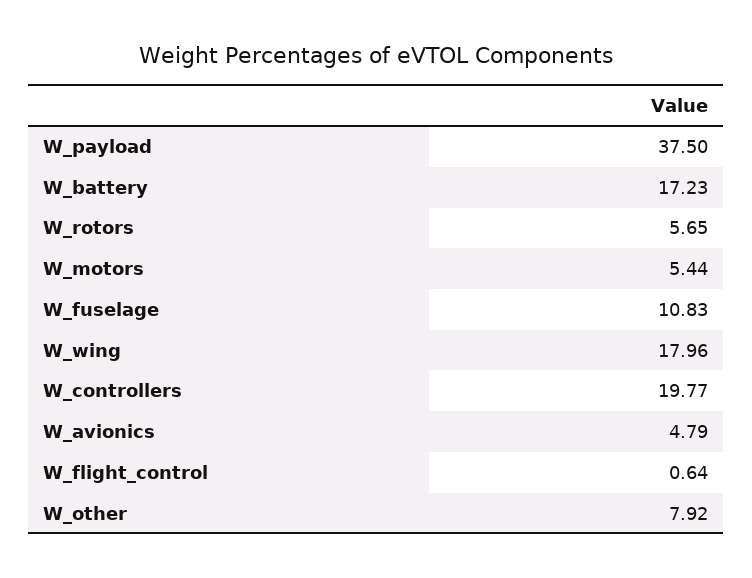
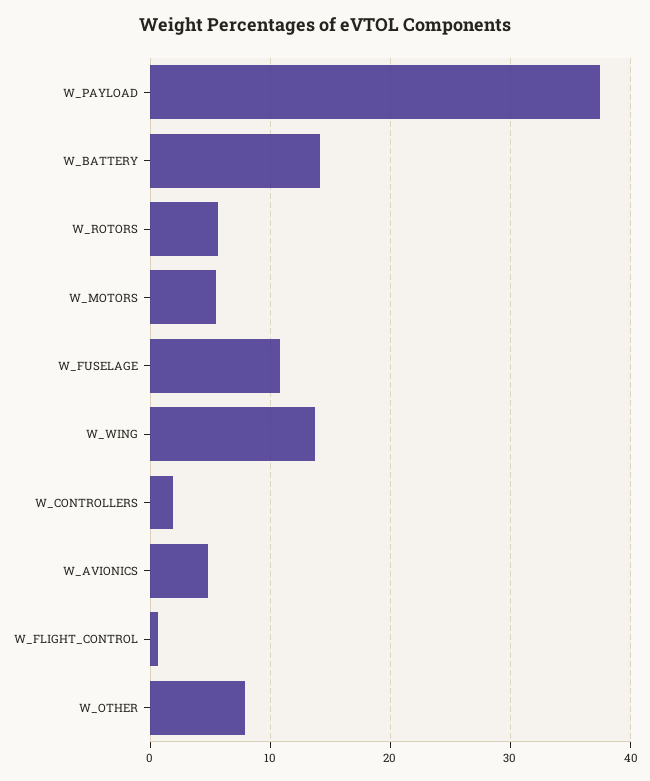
  {
    "W_payload": 37.5,
-   "W_battery": 17.23,
+   "W_battery": 14,
    "W_rotors": 5.65,
    "W_motors": 5.44,
    "W_fuselage": 10.83,
-   "W_wing": 17.96,
+   "W_wing": 14,
-   "W_controllers": 19.77,
+   "W_controllers": 2,
    "W_avionics": 4.79,
    "W_flight_control": 0.64,
    "W_other": 7.92
  }

